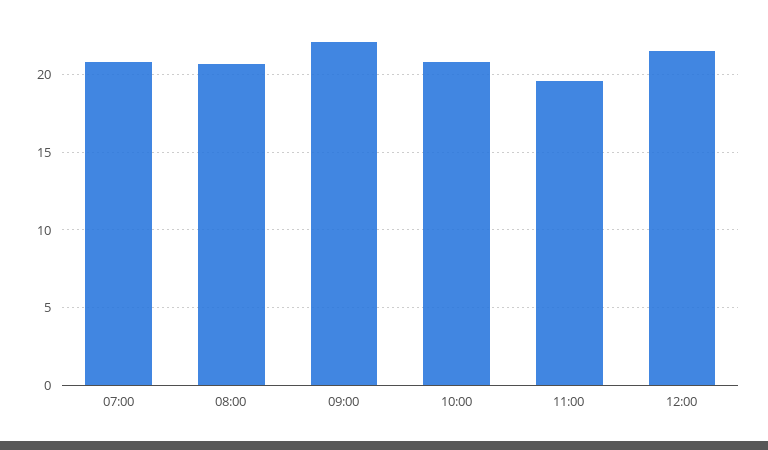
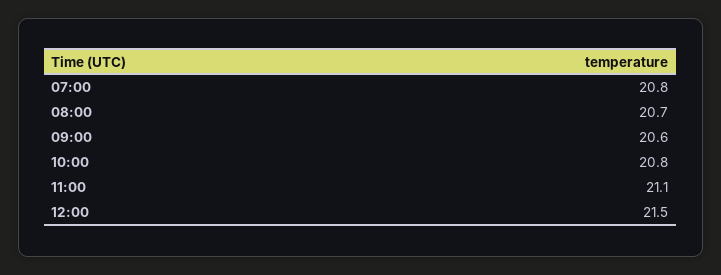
  {
    "07:00": 20.8,
    "08:00": 20.7,
-   "09:00": 22,
+   "09:00": 20.6,
    "10:00": 20.8,
-   "11:00": 19.5,
+   "11:00": 21.1,
    "12:00": 21.5
  }

